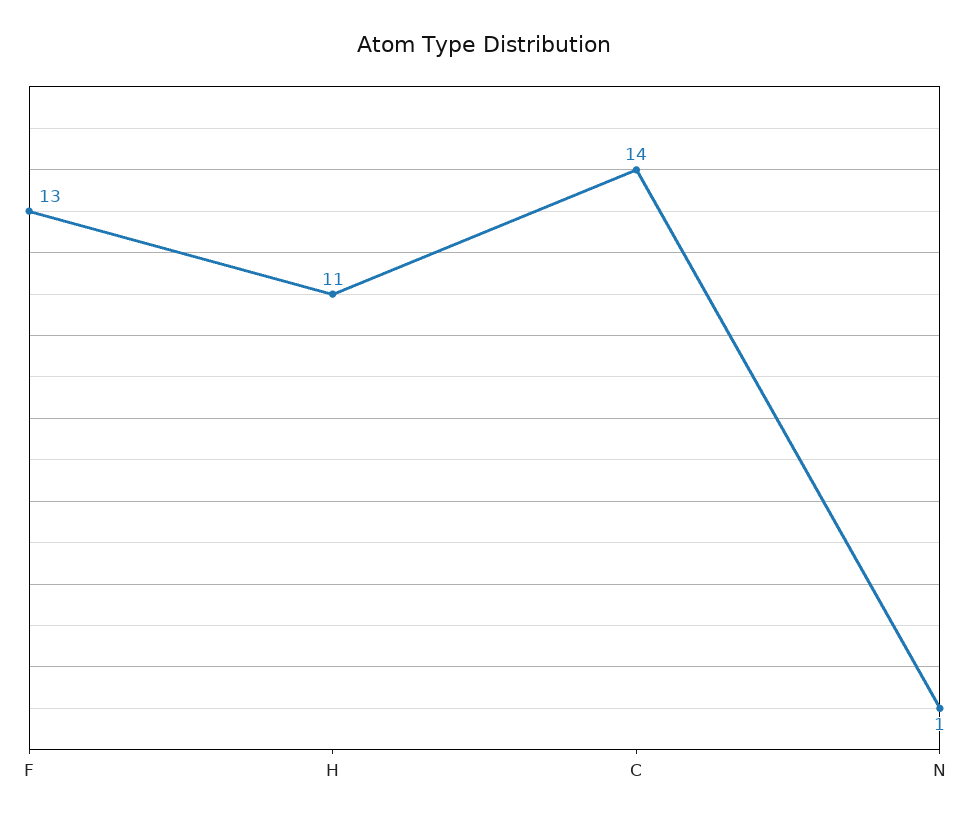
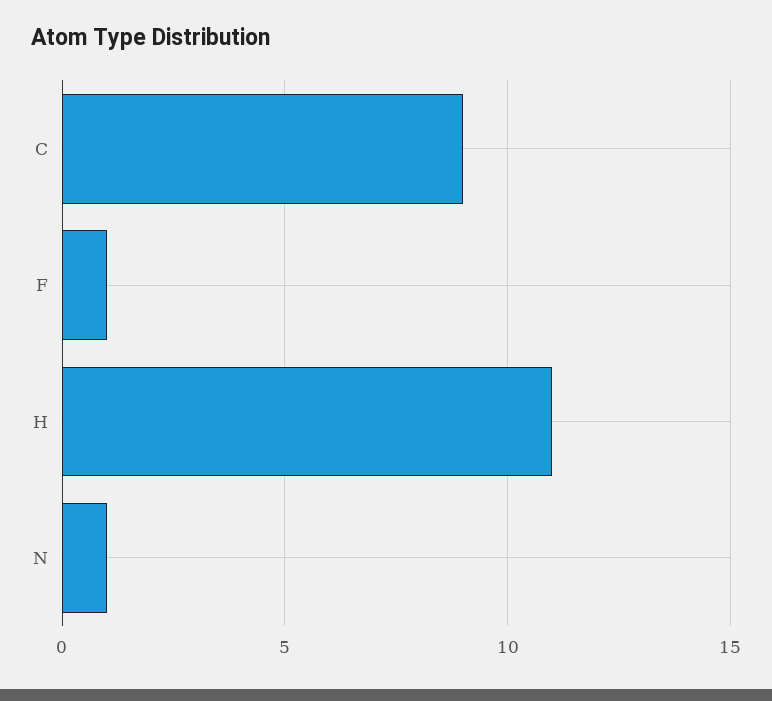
  {
-   "F": 13,
+   "F": 1,
    "H": 11,
-   "C": 14,
+   "C": 9,
    "N": 1
  }

